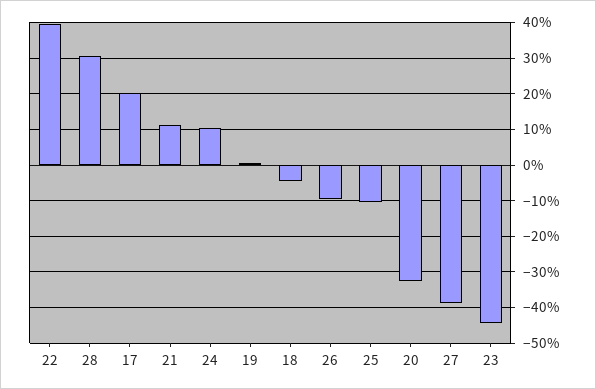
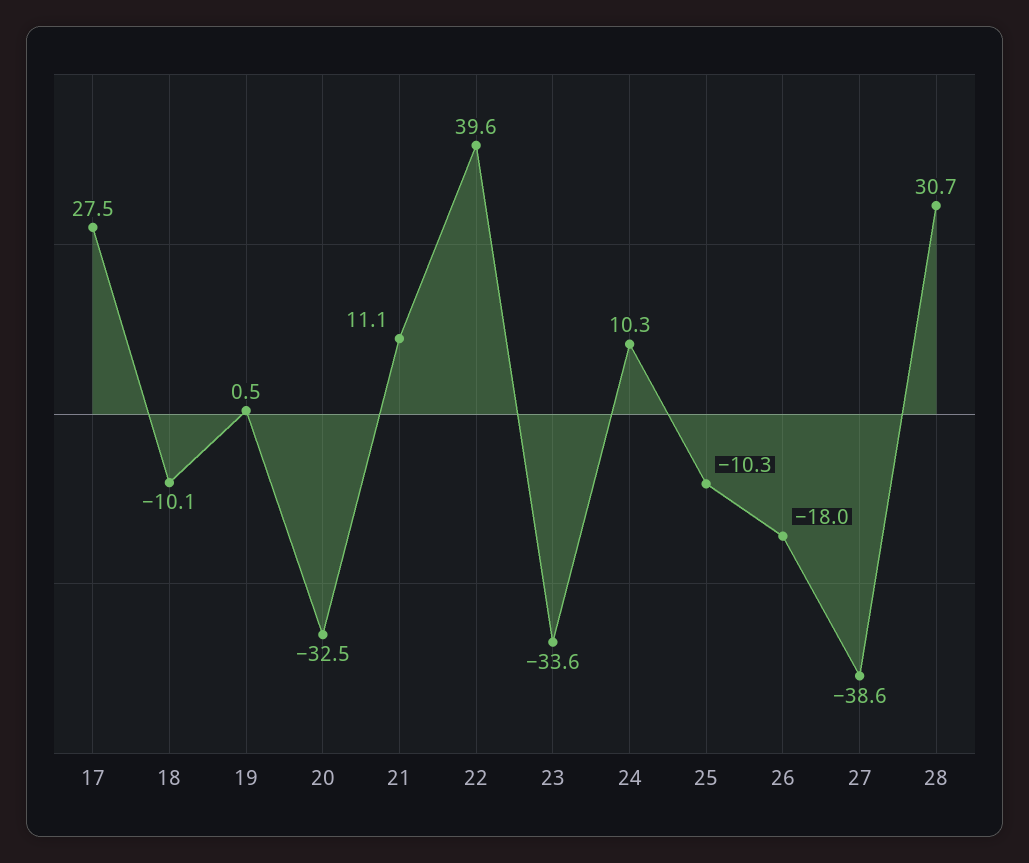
  {
    "22": 39.6,
    "28": 30.7,
-   "17": 20,
+   "17": 27.5,
    "21": 11.1,
    "24": 10.3,
    "19": 0.5,
-   "18": -4,
+   "18": -10.1,
-   "26": -10,
+   "26": -18,
    "25": -10.3,
    "20": -32.5,
    "27": -38.6,
-   "23": -44
+   "23": -33.6
  }

